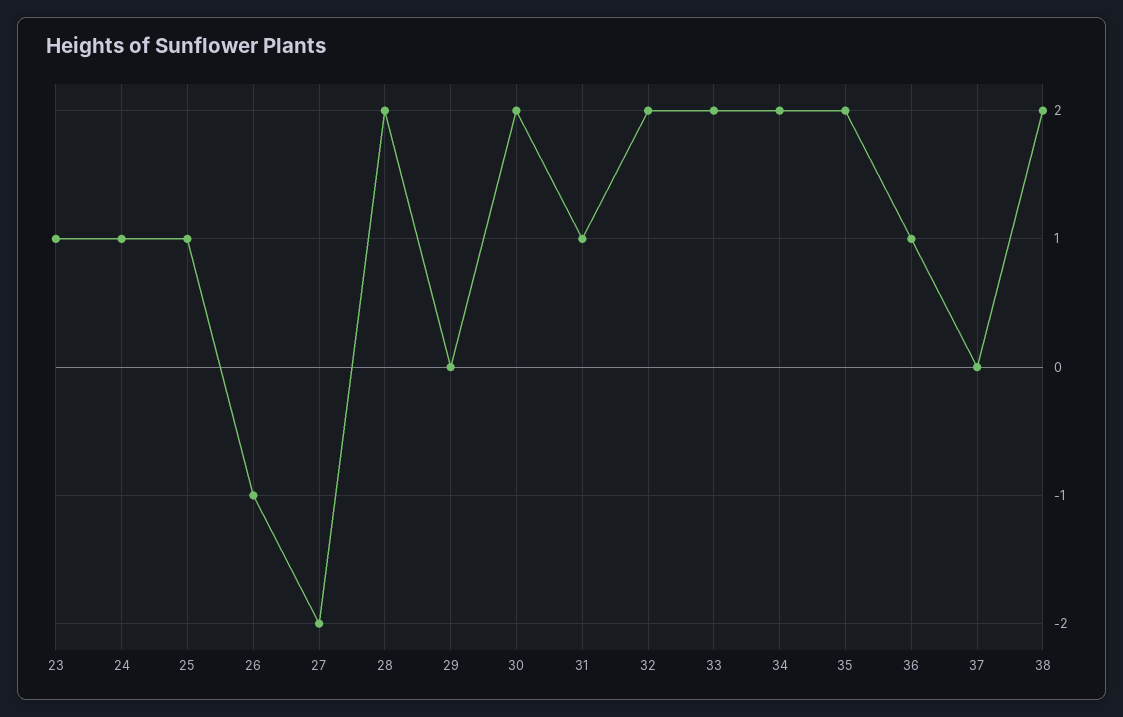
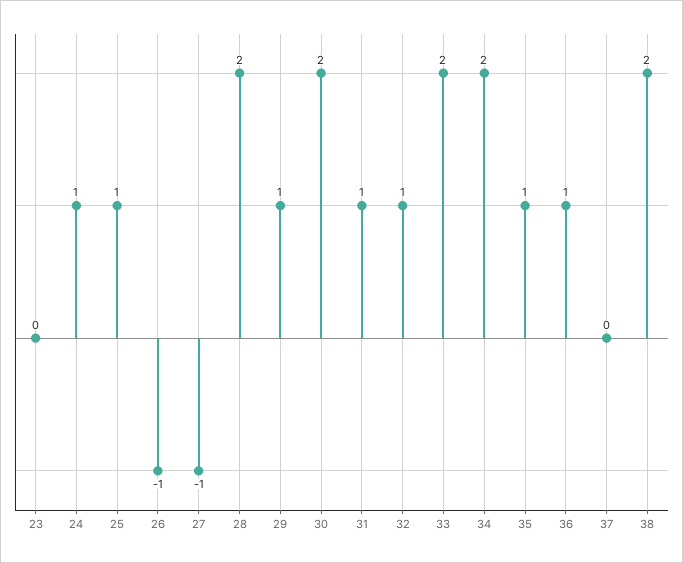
  {
-   "23": 1,
+   "23": 0,
    "24": 1,
    "25": 1,
    "26": -1,
-   "27": -2,
+   "27": -1,
    "28": 2,
-   "29": 0,
+   "29": 1,
    "30": 2,
    "31": 1,
-   "32": 2,
+   "32": 1,
    "33": 2,
    "34": 2,
-   "35": 2,
+   "35": 1,
    "36": 1,
    "37": 0,
    "38": 2
  }

